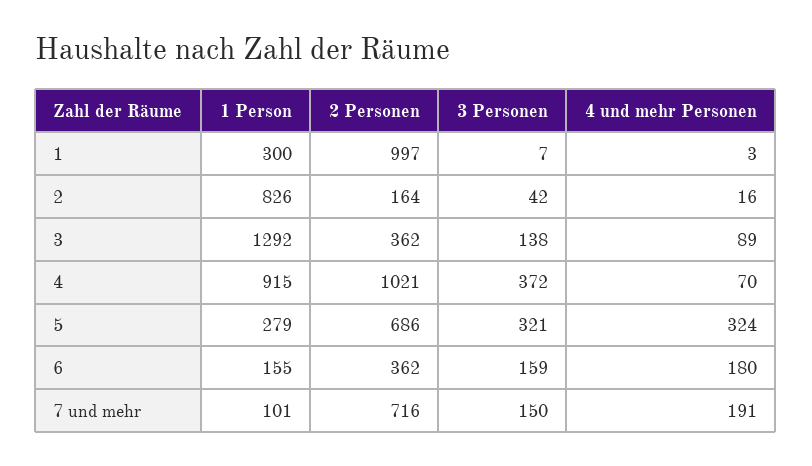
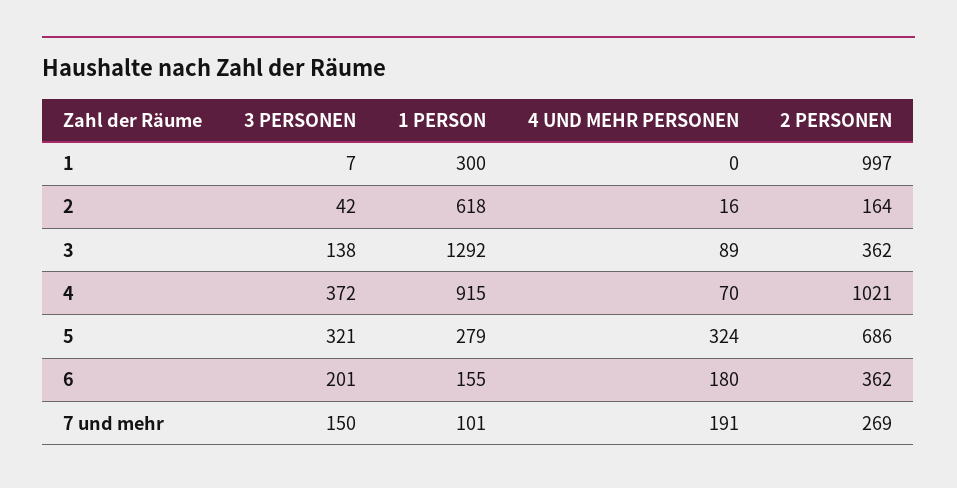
  {
    "1 Person": {
      "1": 300,
-     "2": 826,
+     "2": 618,
      "3": 1292,
      "4": 915,
      "5": 279,
      "6": 155,
      "7 und mehr": 101
    },
    "2 Personen": {
      "1": 997,
      "2": 164,
      "3": 362,
      "4": 1021,
      "5": 686,
      "6": 362,
-     "7 und mehr": 716
+     "7 und mehr": 269
    },
    "3 Personen": {
      "1": 7,
      "2": 42,
      "3": 138,
      "4": 372,
      "5": 321,
-     "6": 159,
+     "6": 201,
      "7 und mehr": 150
    },
    "4 und mehr Personen": {
-     "1": 3,
+     "1": 0,
      "2": 16,
      "3": 89,
      "4": 70,
      "5": 324,
      "6": 180,
      "7 und mehr": 191
    }
  }

